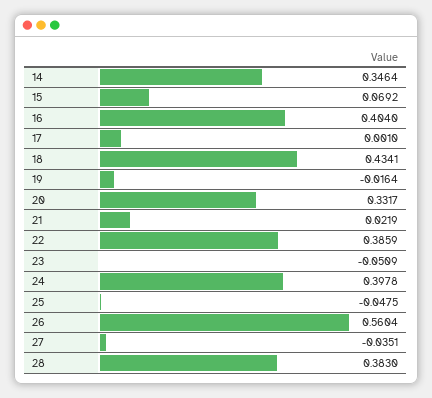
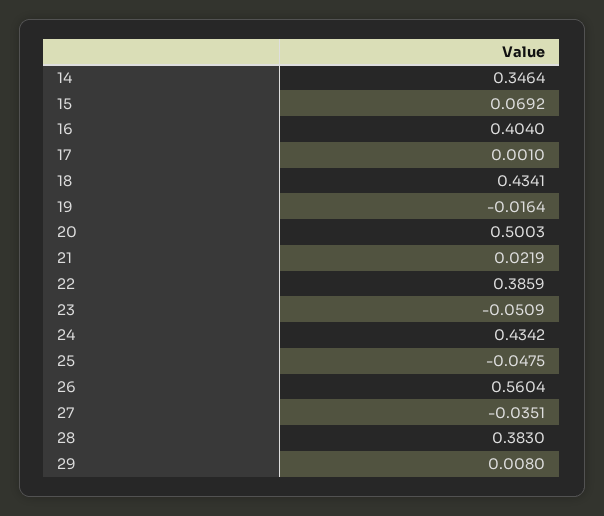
  {
    "14": 0.3464,
    "15": 0.0692,
    "16": 0.404,
    "17": 0.001,
    "18": 0.4341,
    "19": -0.0164,
-   "20": 0.3317,
+   "20": 0.5003,
    "21": 0.0219,
    "22": 0.3859,
    "23": -0.0509,
-   "24": 0.3978,
+   "24": 0.4342,
    "25": -0.0475,
    "26": 0.5604,
    "27": -0.0351,
-   "28": 0.383
+   "28": 0.383,
+   "29": 0.008
  }

